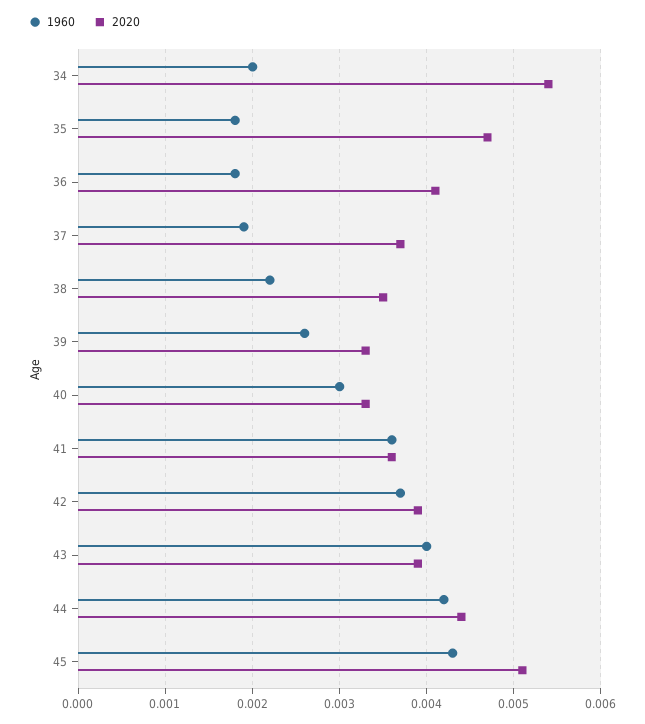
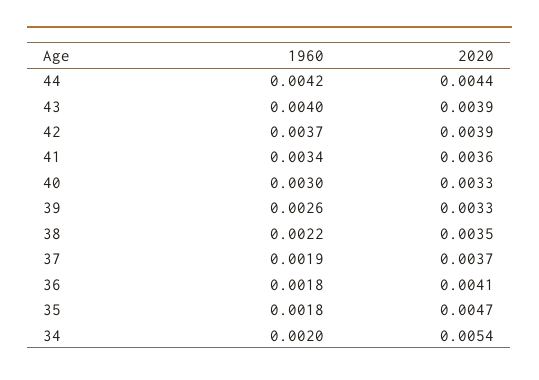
  {
    "1960": {
      "34": 0.002,
      "35": 0.0018,
      "36": 0.0018,
      "37": 0.0019,
      "38": 0.0022,
      "39": 0.0026,
      "40": 0.003,
-     "41": 0.0036,
+     "41": 0.0034,
      "42": 0.0037,
      "43": 0.004,
-     "44": 0.0042,
+     "44": 0.0042
-     "45": 0.0043
    },
    "2020": {
      "34": 0.0054,
      "35": 0.0047,
      "36": 0.0041,
      "37": 0.0037,
      "38": 0.0035,
      "39": 0.0033,
      "40": 0.0033,
      "41": 0.0036,
      "42": 0.0039,
      "43": 0.0039,
-     "44": 0.0044,
+     "44": 0.0044
-     "45": 0.0051
    }
  }

